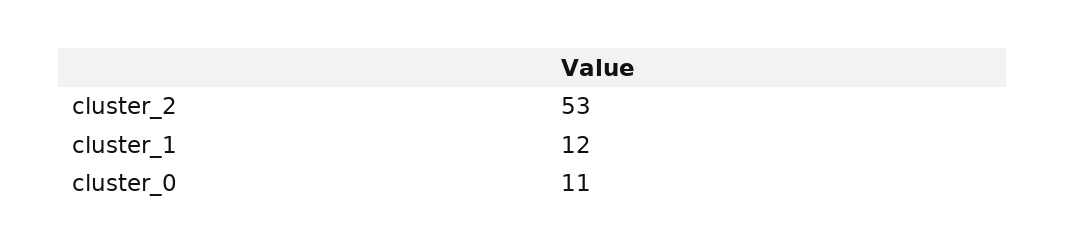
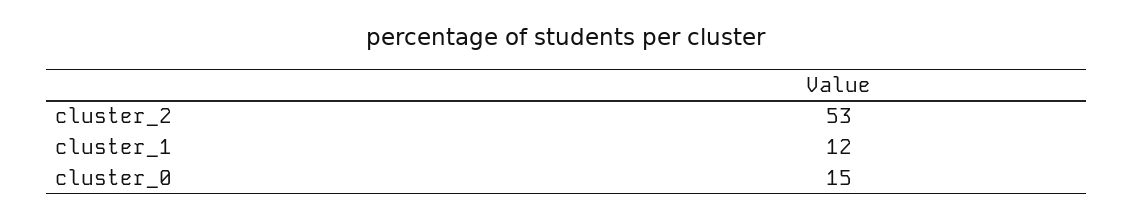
  {
    "cluster_2": 53,
    "cluster_1": 12,
-   "cluster_0": 11
+   "cluster_0": 15
  }

